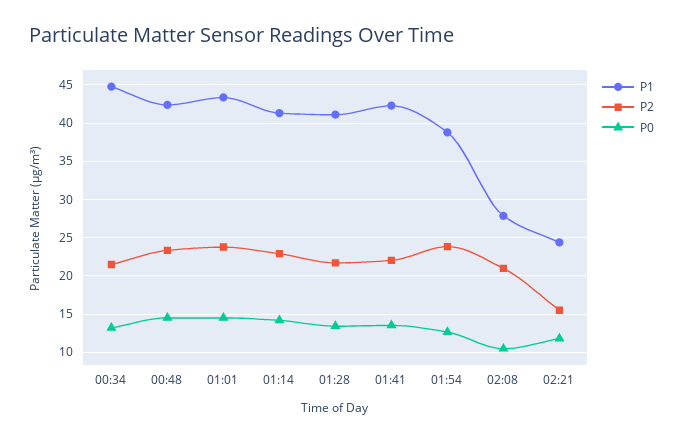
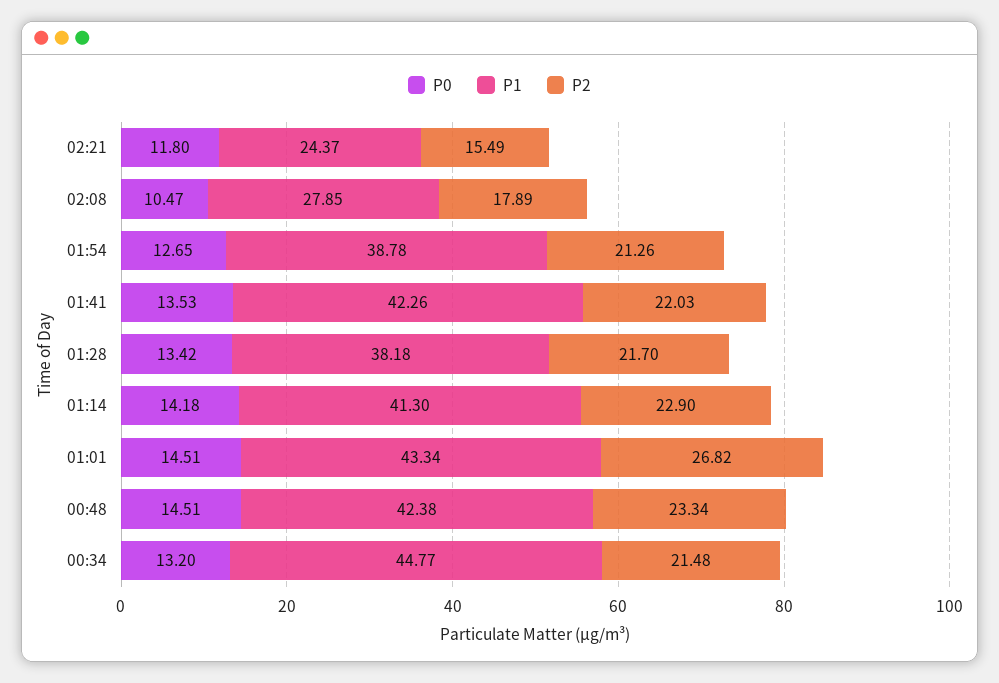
  {
    "P1": {
      "00:34": 44.77,
      "00:48": 42.38,
      "01:01": 43.34,
      "01:14": 41.3,
-     "01:28": 41,
+     "01:28": 38.18,
      "01:41": 42.26,
      "01:54": 38.78,
      "02:08": 27.85,
      "02:21": 24.37
    },
    "P2": {
      "00:34": 21.48,
      "00:48": 23.34,
-     "01:01": 24,
+     "01:01": 26.82,
      "01:14": 22.9,
      "01:28": 21.7,
      "01:41": 22.03,
-     "01:54": 24,
+     "01:54": 21.26,
-     "02:08": 21,
+     "02:08": 17.89,
      "02:21": 15.49
    },
    "P0": {
      "00:34": 13.2,
      "00:48": 14.51,
      "01:01": 14.51,
      "01:14": 14.18,
      "01:28": 13.42,
      "01:41": 13.53,
      "01:54": 12.65,
      "02:08": 10.47,
      "02:21": 11.8
    }
  }

